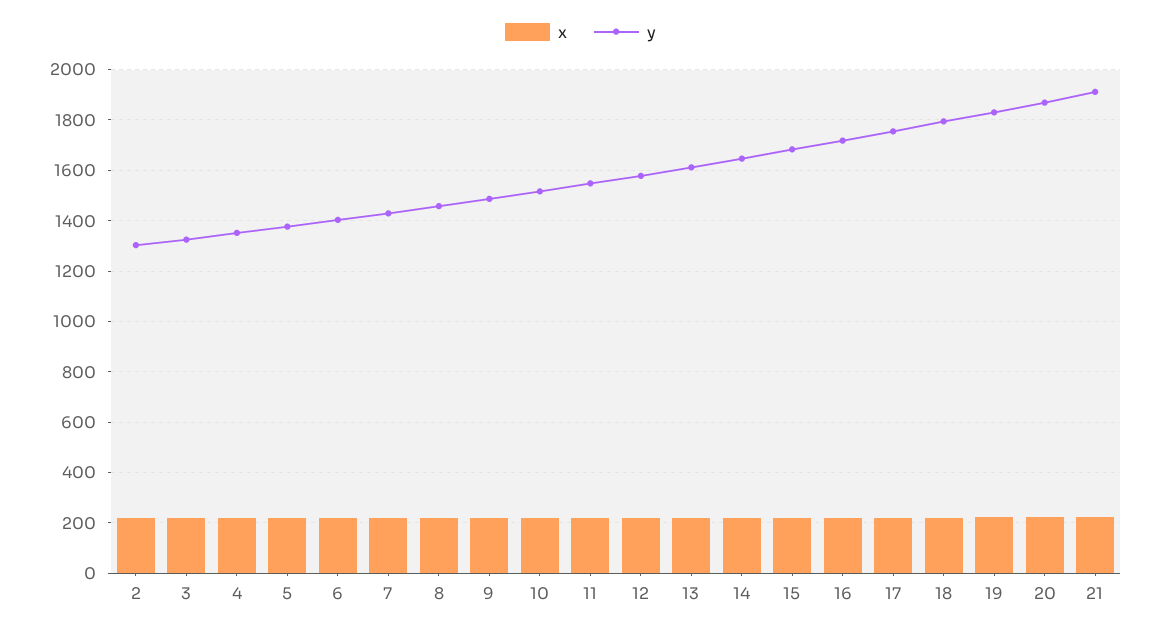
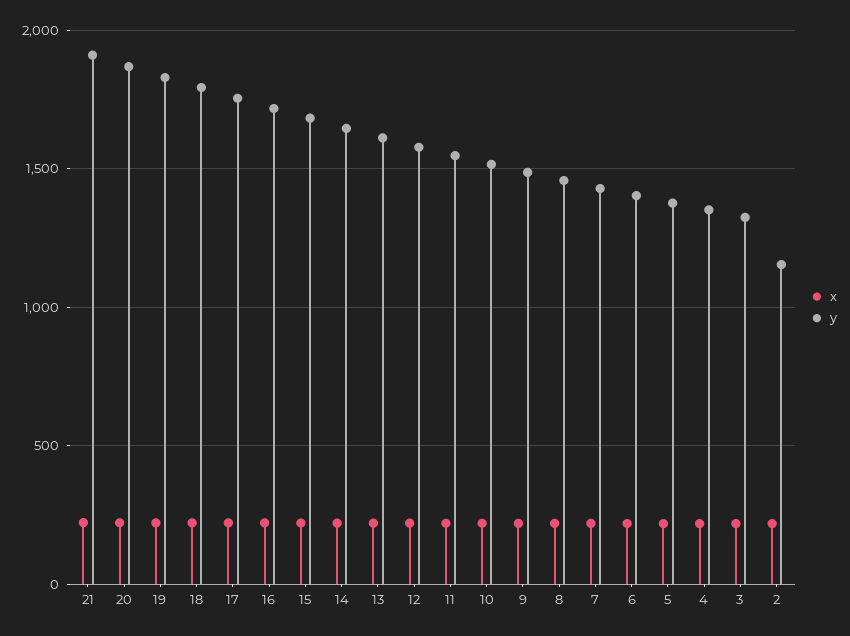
  {
    "x": {
      "2": 225,
      "3": 225,
      "4": 225,
      "5": 225,
      "6": 225,
      "7": 225,
      "8": 225,
      "9": 225,
      "10": 225,
      "11": 225,
      "12": 225,
      "13": 225,
      "14": 225,
      "15": 225,
      "16": 225,
      "17": 225,
      "18": 225,
      "19": 225,
      "20": 225,
      "21": 225
    },
    "y": {
-     "2": 1300,
+     "2": 1150,
      "3": 1325,
      "4": 1350,
      "5": 1375,
      "6": 1400,
      "7": 1425,
      "8": 1450,
      "9": 1475,
      "10": 1525,
      "11": 1550,
      "12": 1575,
      "13": 1600,
      "14": 1650,
      "15": 1675,
      "16": 1725,
      "17": 1750,
      "18": 1800,
      "19": 1825,
      "20": 1875,
      "21": 1900
    }
  }

